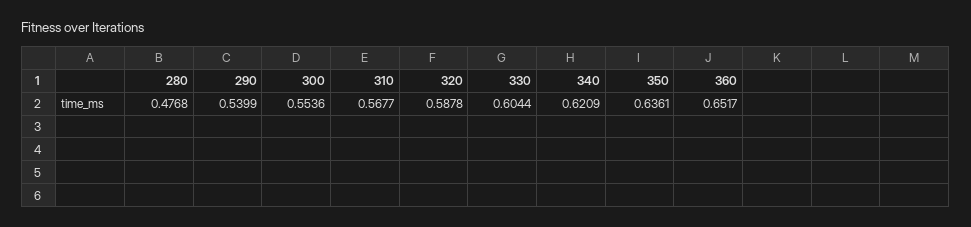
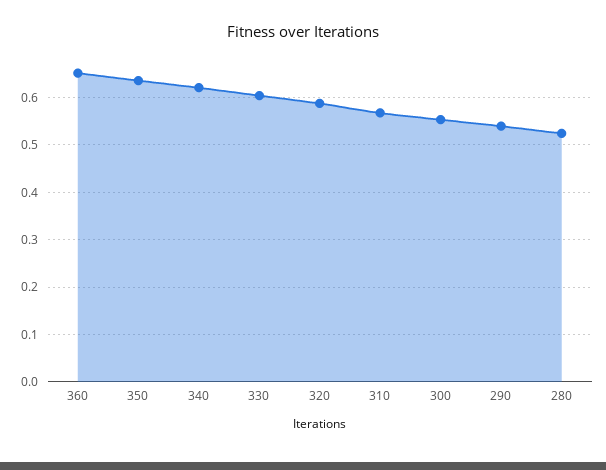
  {
-   "280": 0.4768,
+   "280": 0.52,
    "290": 0.5399,
    "300": 0.5536,
    "310": 0.5677,
    "320": 0.5878,
    "330": 0.6044,
    "340": 0.6209,
    "350": 0.6361,
    "360": 0.6517
  }

